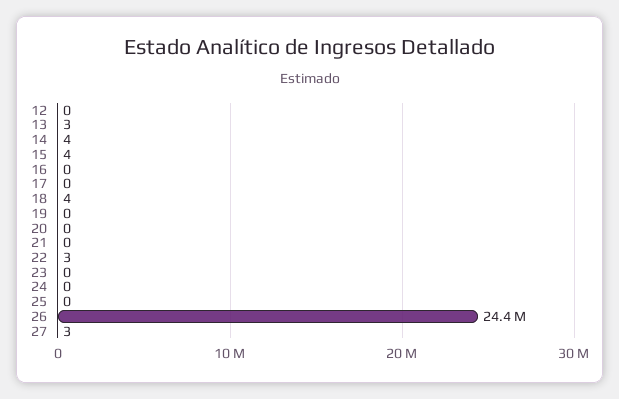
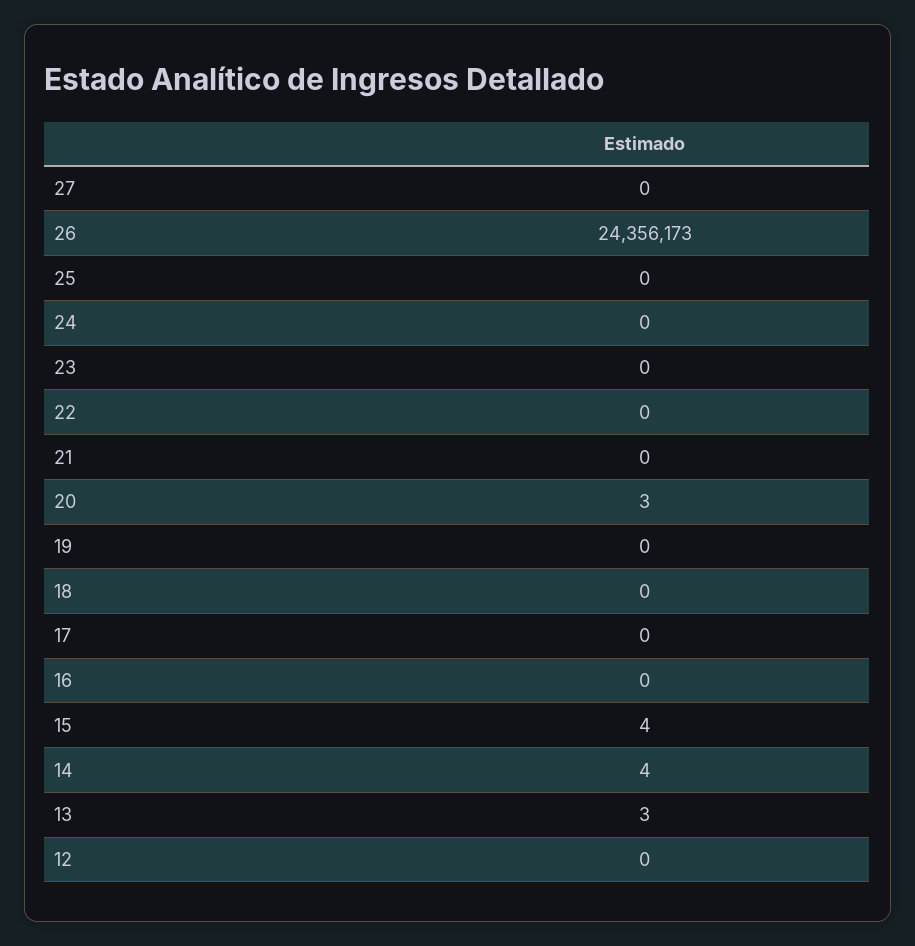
  {
    "12": 0,
    "13": 3,
    "14": 4,
    "15": 4,
    "16": 0,
    "17": 0,
-   "18": 4,
+   "18": 0,
    "19": 0,
-   "20": 0,
+   "20": 3,
    "21": 0,
-   "22": 3,
+   "22": 0,
    "23": 0,
    "24": 0,
    "25": 0,
    "26": 24356173,
-   "27": 3
+   "27": 0
  }

